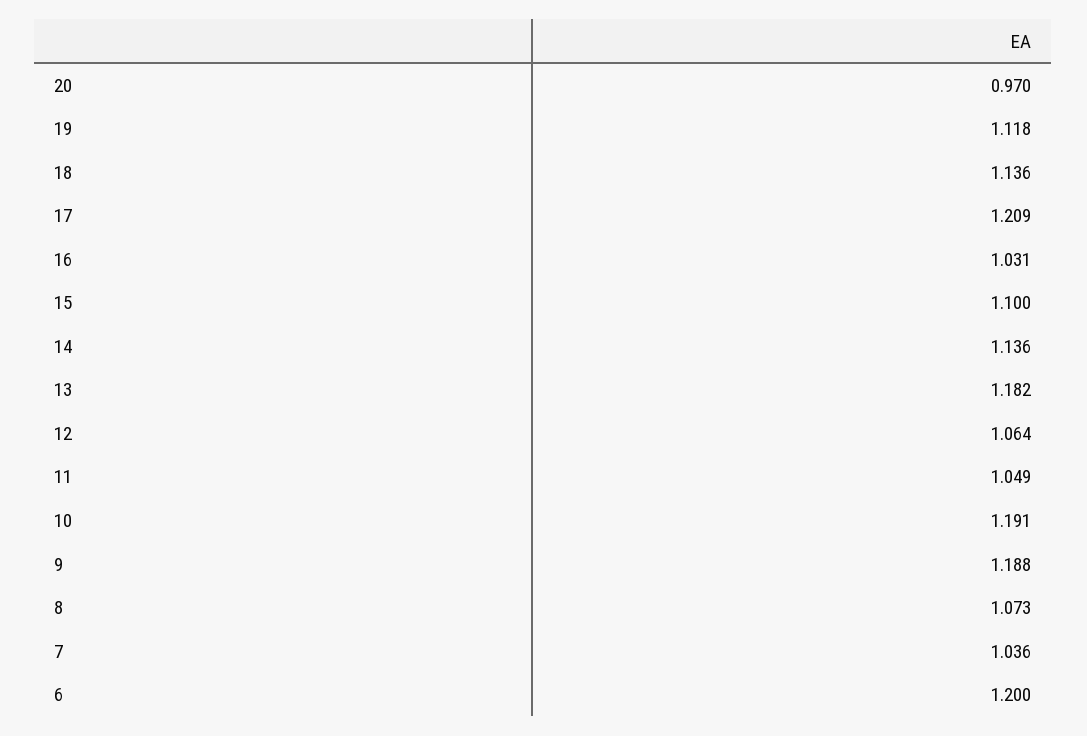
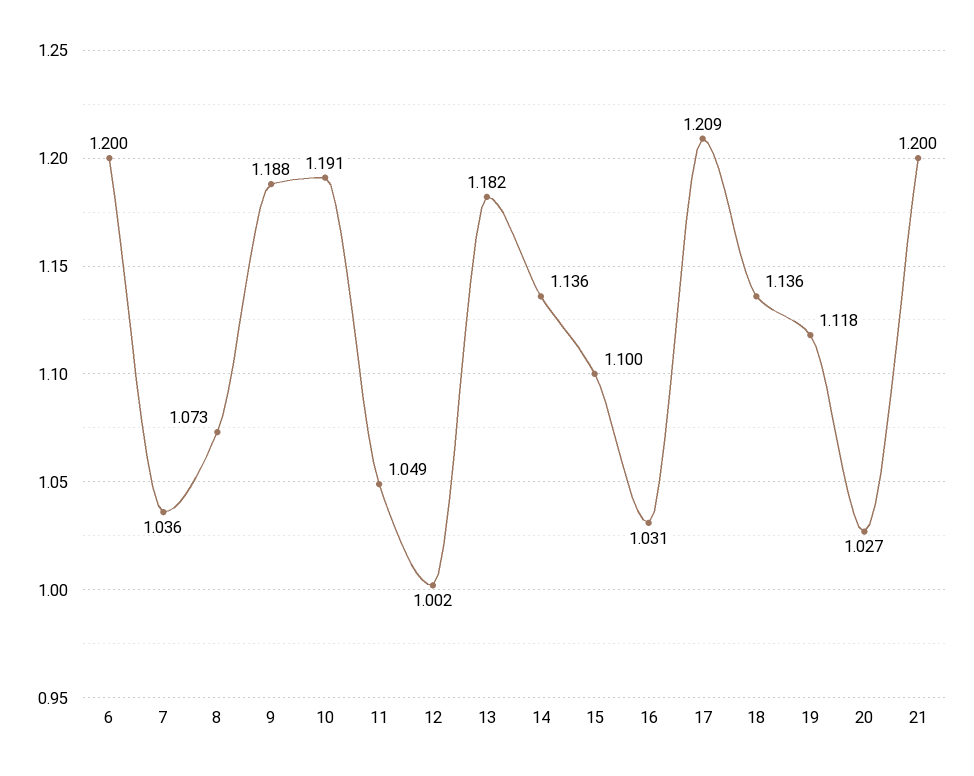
  {
-   "20": 0.97,
+   "20": 1.027,
    "19": 1.118,
    "18": 1.136,
    "17": 1.209,
    "16": 1.031,
    "15": 1.1,
    "14": 1.136,
    "13": 1.182,
-   "12": 1.064,
+   "12": 1.002,
    "11": 1.049,
    "10": 1.191,
    "9": 1.188,
    "8": 1.073,
    "7": 1.036,
-   "6": 1.2
+   "6": 1.2,
+   "21": 1.2
  }

